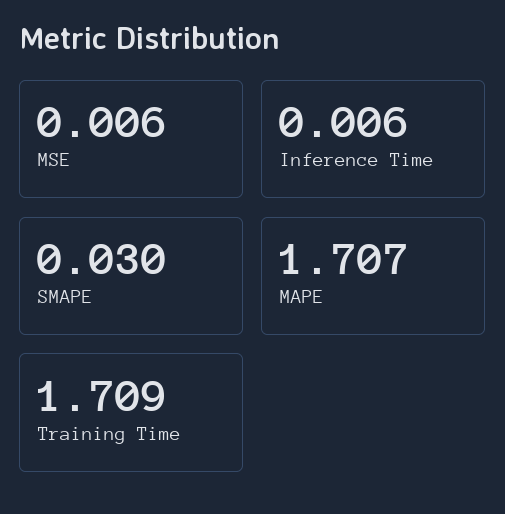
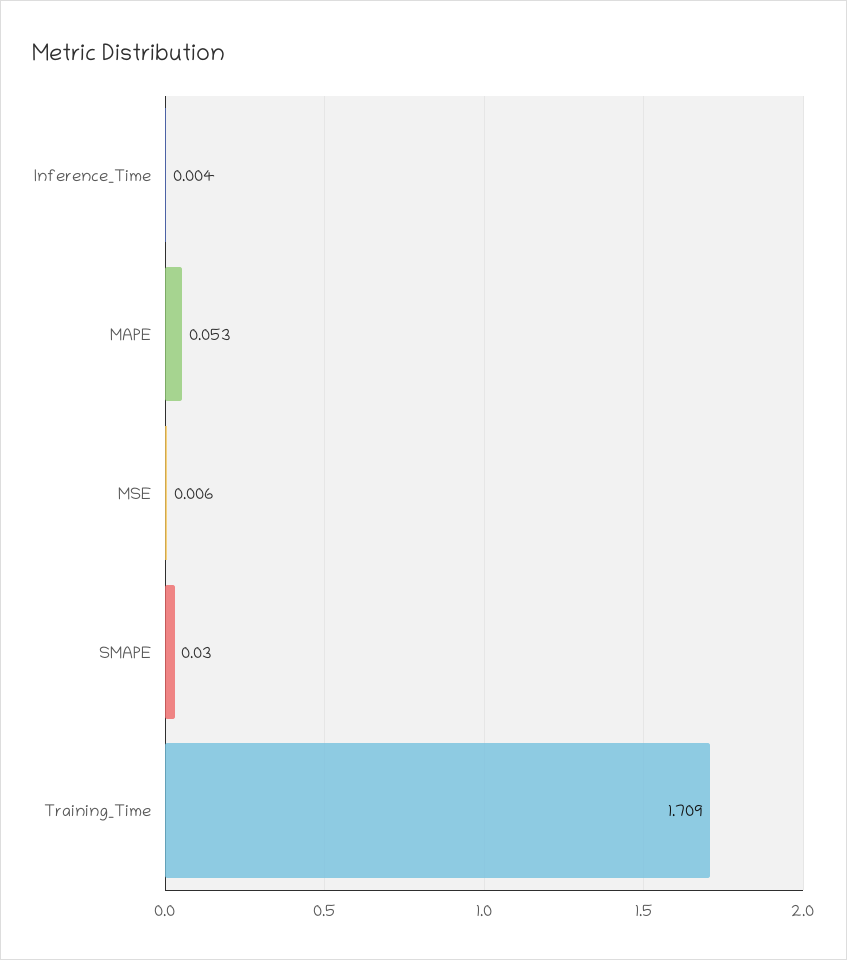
  {
    "MSE": 0.006,
-   "Inference Time": 0.006,
+   "Inference Time": 0.004,
    "SMAPE": 0.03,
-   "MAPE": 1.707,
+   "MAPE": 0.053,
    "Training Time": 1.709
  }

